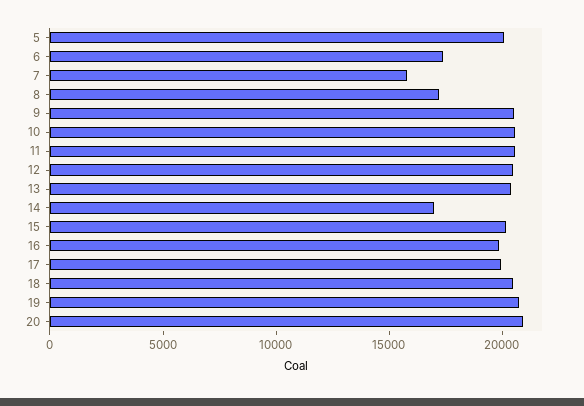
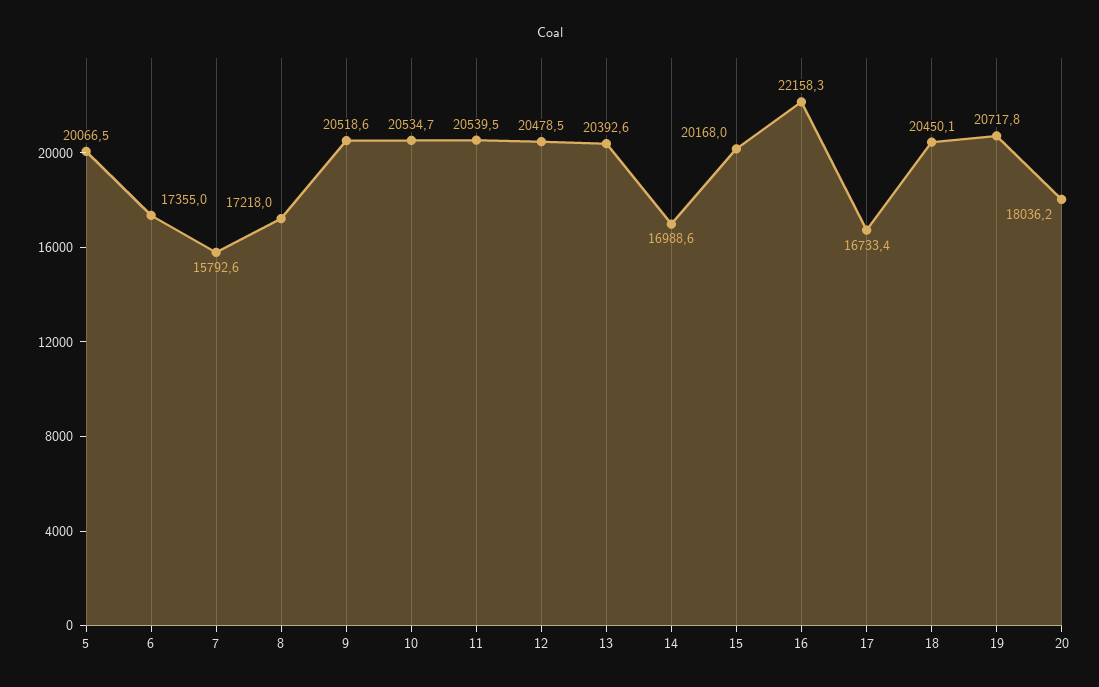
  {
    "5": 20066.5,
    "6": 17355,
    "7": 15792.6,
    "8": 17218,
    "9": 20518.6,
    "10": 20534.7,
    "11": 20539.5,
    "12": 20478.5,
    "13": 20392.6,
    "14": 16988.6,
    "15": 20168,
-   "16": 20000,
+   "16": 22158.3,
-   "17": 20000,
+   "17": 16733.4,
    "18": 20450.1,
    "19": 20717.8,
-   "20": 21000
+   "20": 18036.2
  }

